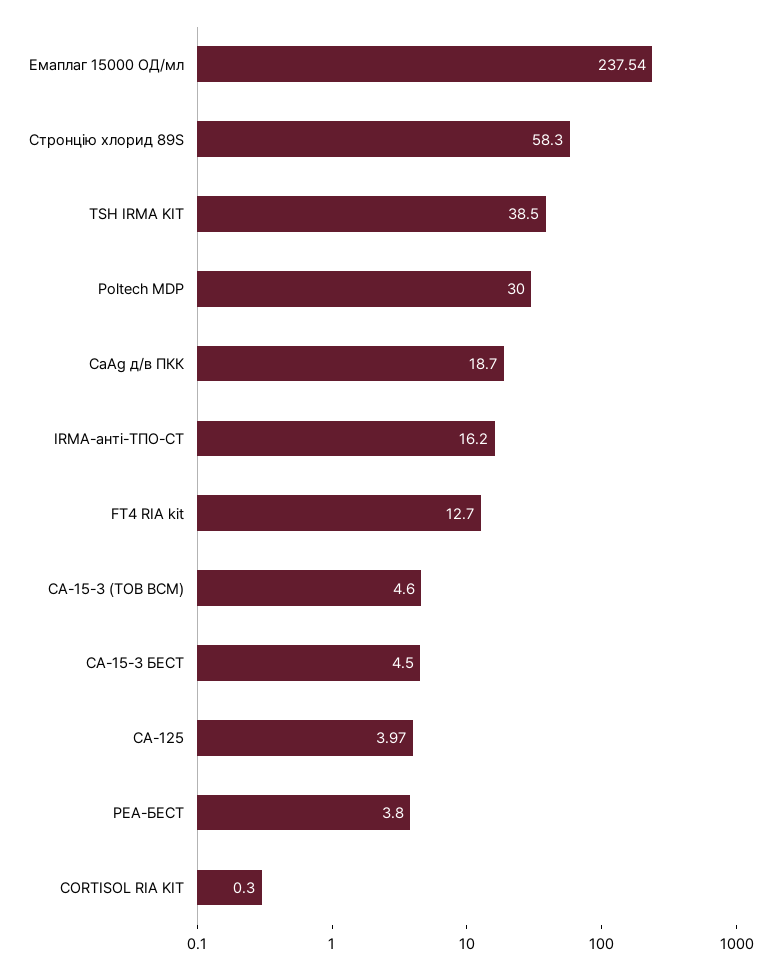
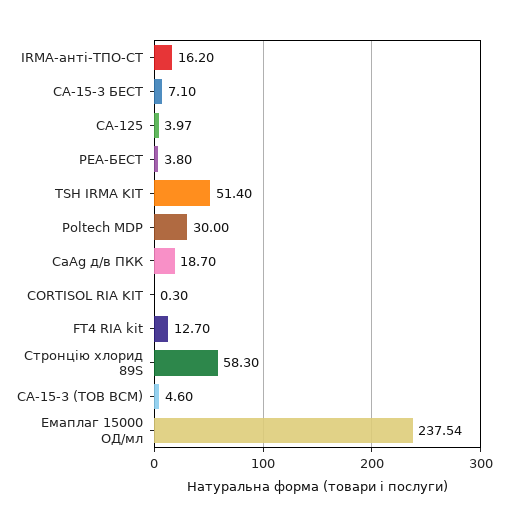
  {
    "Емаплаг 15000 ОД/мл": 237.54,
    "Стронцію хлорид 89S": 58.3,
-   "TSH IRMA KIT": 38.5,
+   "TSH IRMA KIT": 51.4,
    "Poltech MDP": 30,
    "CaAg д/в ПКК": 18.7,
    "IRMA-анті-ТПО-СТ": 16.2,
    "FT4 RIA kit": 12.7,
    "СА-15-3 (ТОВ ВСМ)": 4.6,
-   "CA-15-3 БЕСТ": 4.5,
+   "CA-15-3 БЕСТ": 7.1,
    "СА-125": 3.97,
    "РЕА-БЕСТ": 3.8,
    "CORTISOL RIA KIT": 0.3
  }

